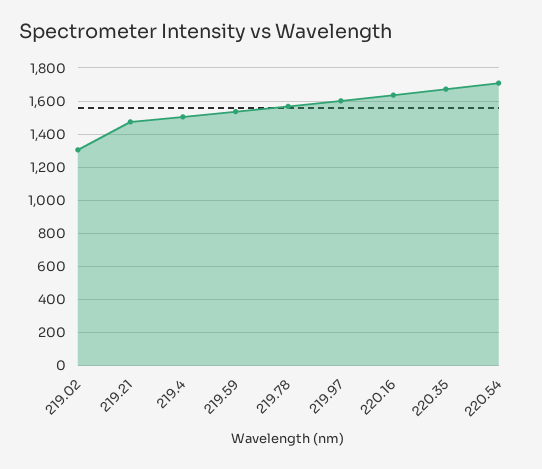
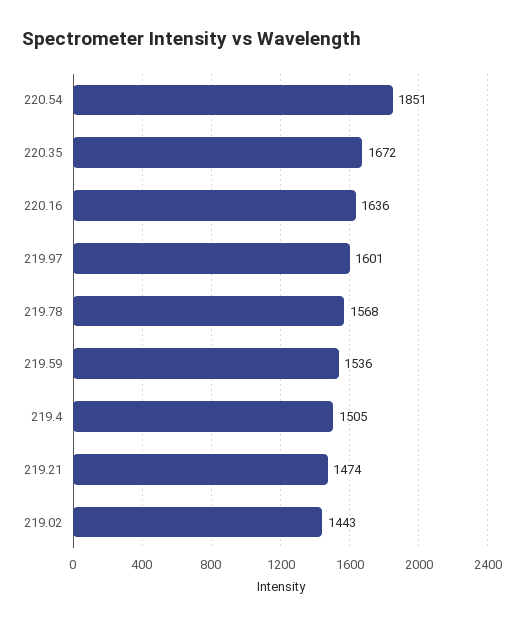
  {
-   "219.02": 1300,
+   "219.02": 1443,
    "219.21": 1474,
    "219.4": 1505,
    "219.59": 1536,
    "219.78": 1568,
    "219.97": 1601,
    "220.16": 1636,
    "220.35": 1672,
-   "220.54": 1700
+   "220.54": 1851
  }

